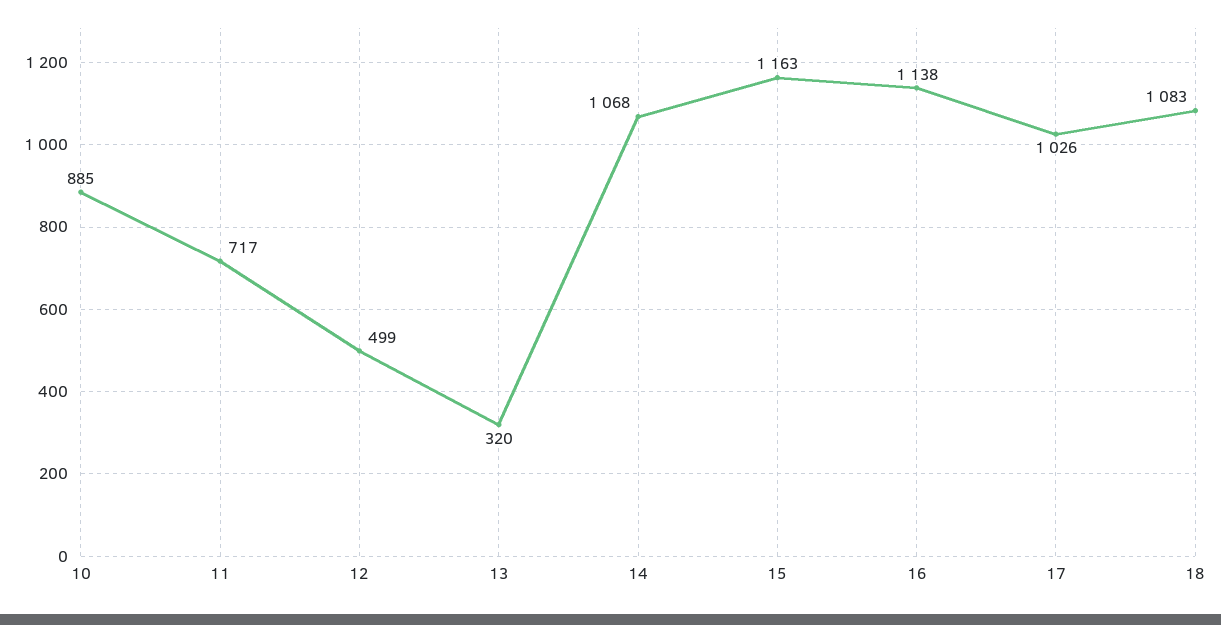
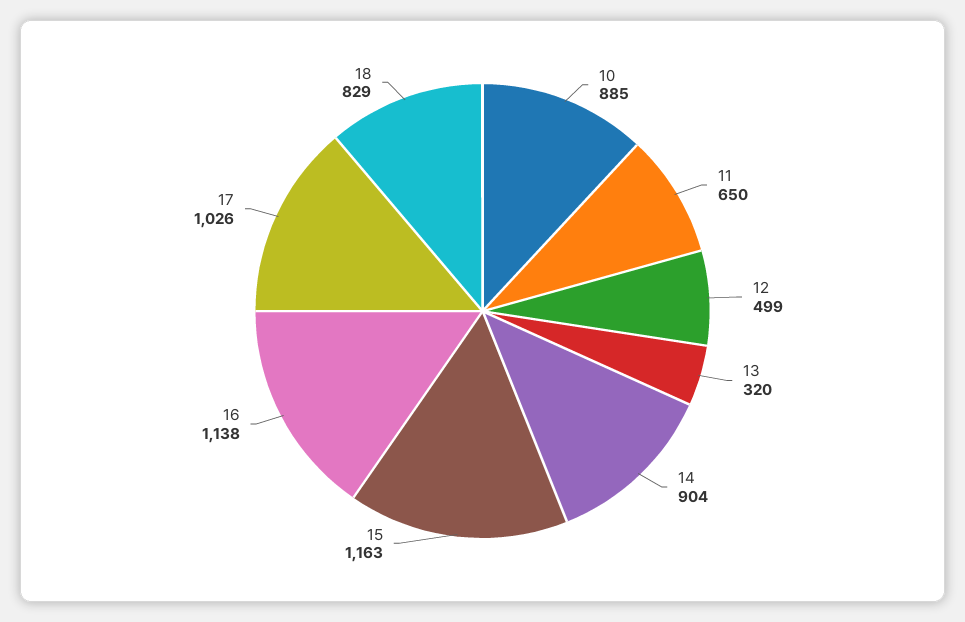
  {
    "10": 885,
-   "11": 717,
+   "11": 650,
    "12": 499,
    "13": 320,
-   "14": 1068,
+   "14": 904,
    "15": 1163,
    "16": 1138,
    "17": 1026,
-   "18": 1083
+   "18": 829
  }

